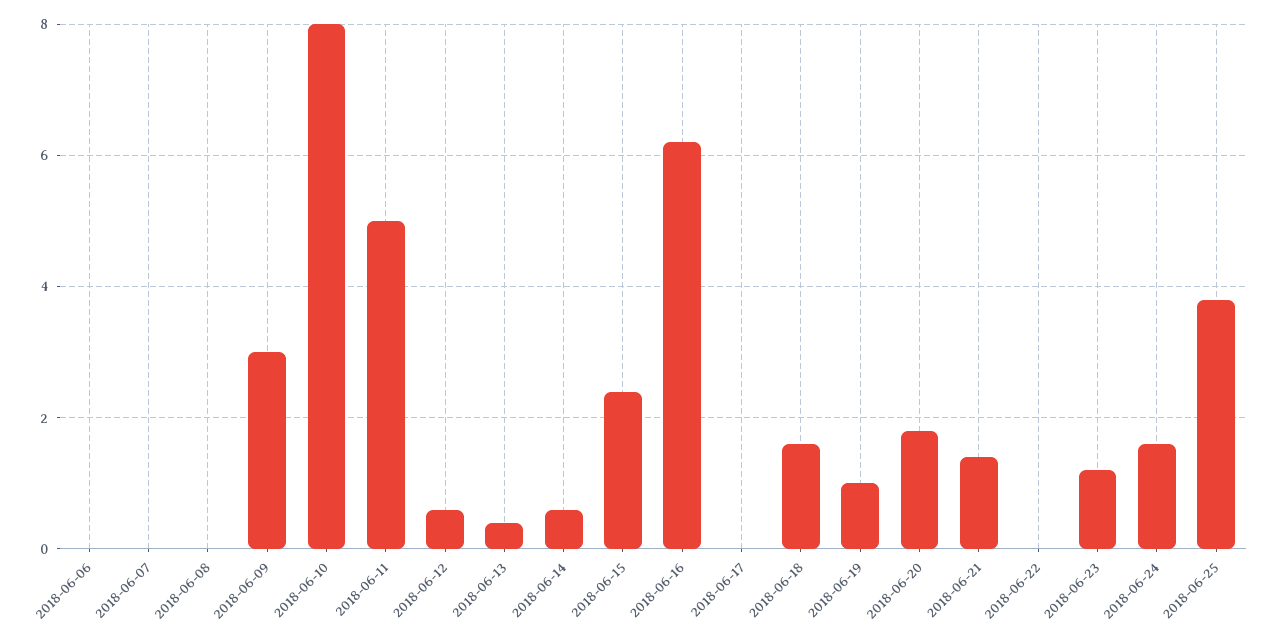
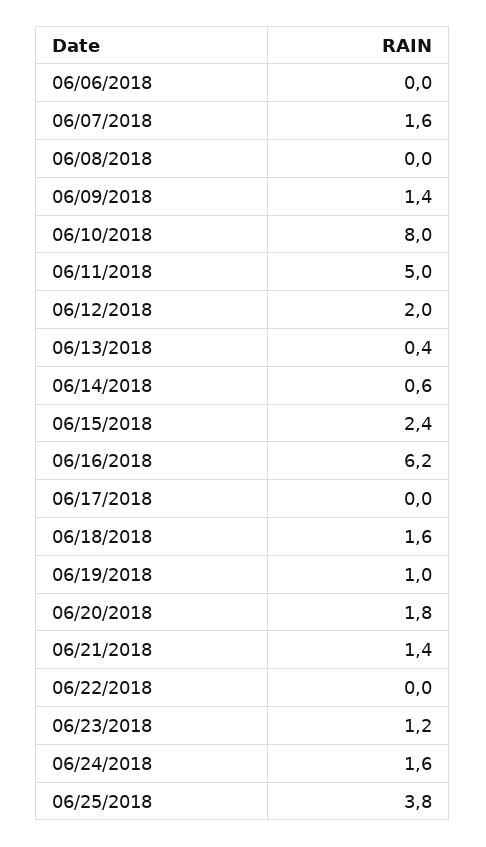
  {
    "2018-06-06": 0,
-   "2018-06-07": 0,
+   "2018-06-07": 1.6,
    "2018-06-08": 0,
-   "2018-06-09": 3,
+   "2018-06-09": 1.4,
    "2018-06-10": 8,
    "2018-06-11": 5,
-   "2018-06-12": 0.5,
+   "2018-06-12": 2,
    "2018-06-13": 0.4,
    "2018-06-14": 0.6,
    "2018-06-15": 2.4,
    "2018-06-16": 6.2,
    "2018-06-17": 0,
    "2018-06-18": 1.6,
    "2018-06-19": 1,
    "2018-06-20": 1.8,
    "2018-06-21": 1.4,
    "2018-06-22": 0,
    "2018-06-23": 1.2,
    "2018-06-24": 1.6,
    "2018-06-25": 3.8
  }

